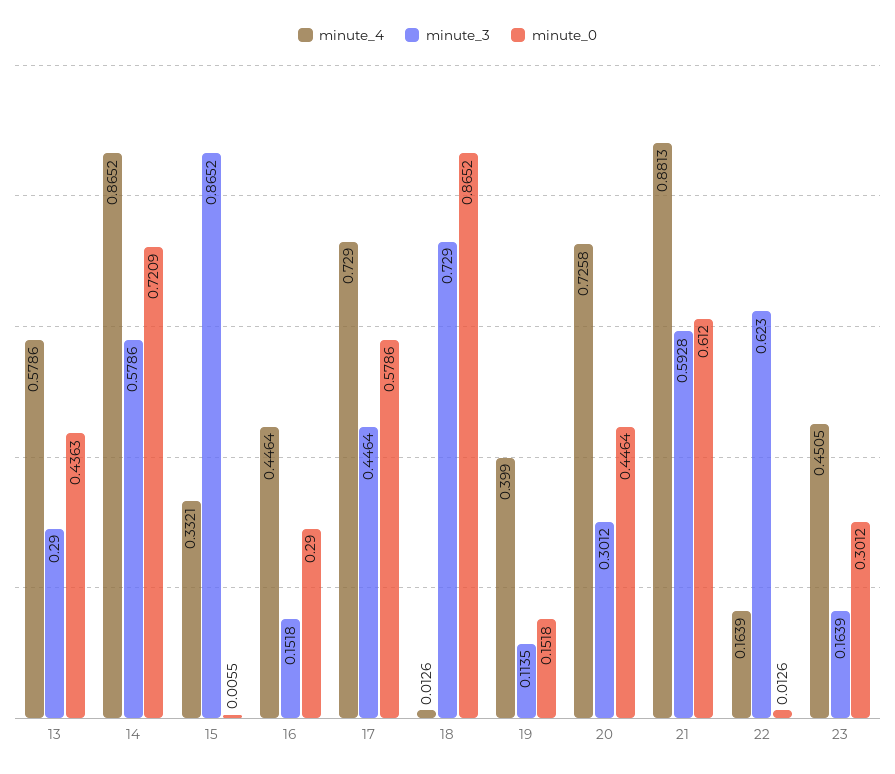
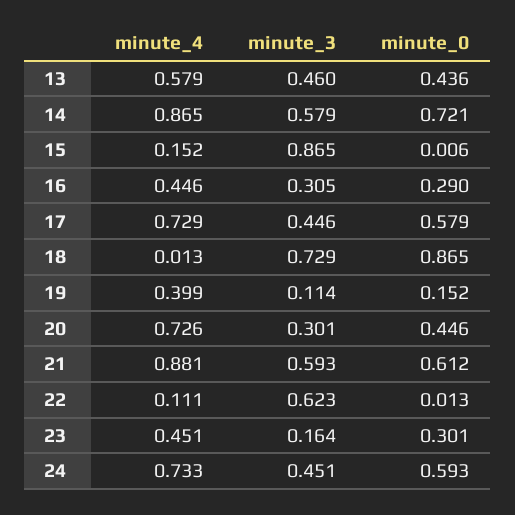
  {
    "minute_4": {
      "13": 0.5786,
      "14": 0.8652,
-     "15": 0.3321,
+     "15": 0.152,
      "16": 0.4464,
      "17": 0.729,
      "18": 0.0126,
      "19": 0.399,
      "20": 0.7258,
      "21": 0.8813,
-     "22": 0.1639,
+     "22": 0.111,
-     "23": 0.4505
+     "23": 0.4505,
+     "24": 0.733
    },
    "minute_3": {
-     "13": 0.29,
+     "13": 0.46,
      "14": 0.5786,
      "15": 0.8652,
-     "16": 0.1518,
+     "16": 0.305,
      "17": 0.4464,
      "18": 0.729,
      "19": 0.1135,
      "20": 0.3012,
      "21": 0.5928,
      "22": 0.623,
-     "23": 0.1639
+     "23": 0.1639,
+     "24": 0.451
    },
    "minute_0": {
      "13": 0.4363,
      "14": 0.7209,
      "15": 0.0055,
      "16": 0.29,
      "17": 0.5786,
      "18": 0.8652,
      "19": 0.1518,
      "20": 0.4464,
      "21": 0.612,
      "22": 0.0126,
-     "23": 0.3012
+     "23": 0.3012,
+     "24": 0.593
    }
  }

